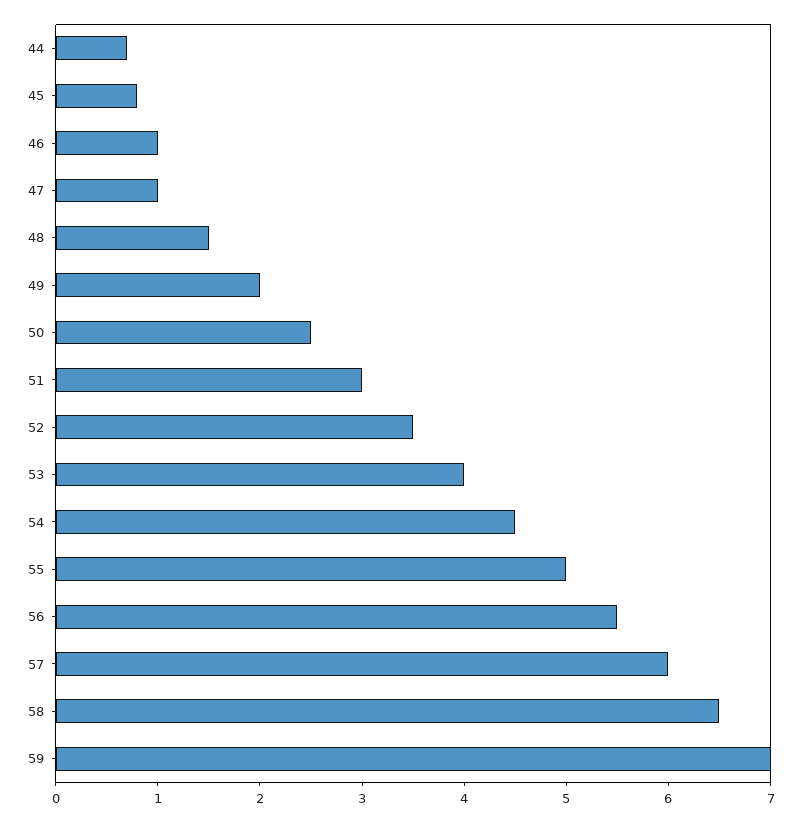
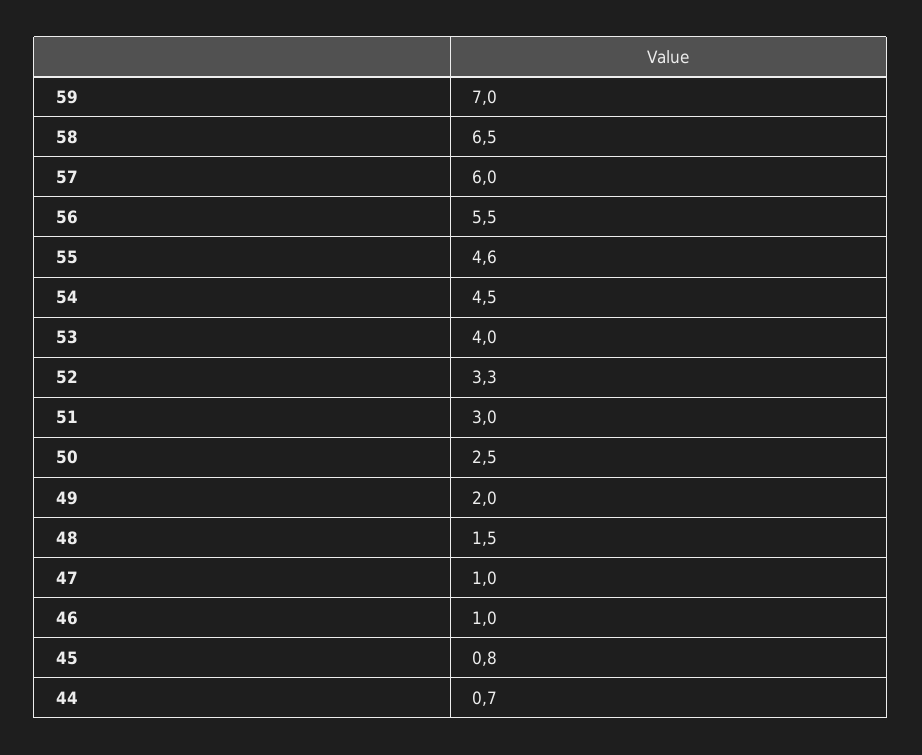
  {
    "44": 0.7,
    "45": 0.8,
    "46": 1,
    "47": 1,
    "48": 1.5,
    "49": 2,
    "50": 2.5,
    "51": 3,
-   "52": 3.5,
+   "52": 3.3,
    "53": 4,
    "54": 4.5,
-   "55": 5,
+   "55": 4.6,
    "56": 5.5,
    "57": 6,
    "58": 6.5,
    "59": 7
  }

